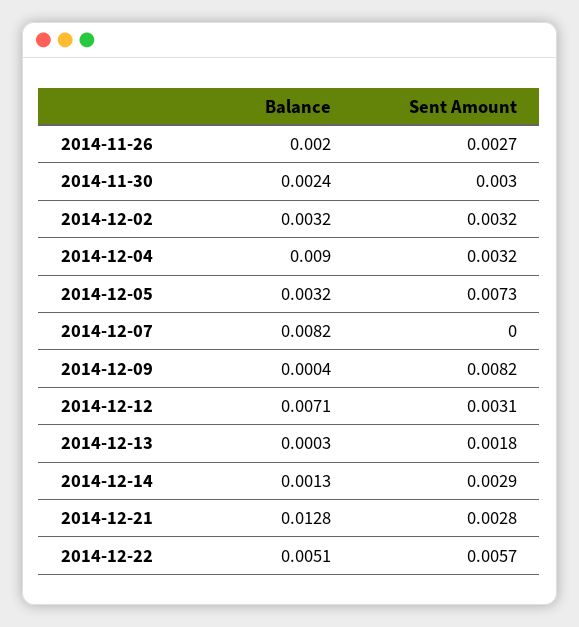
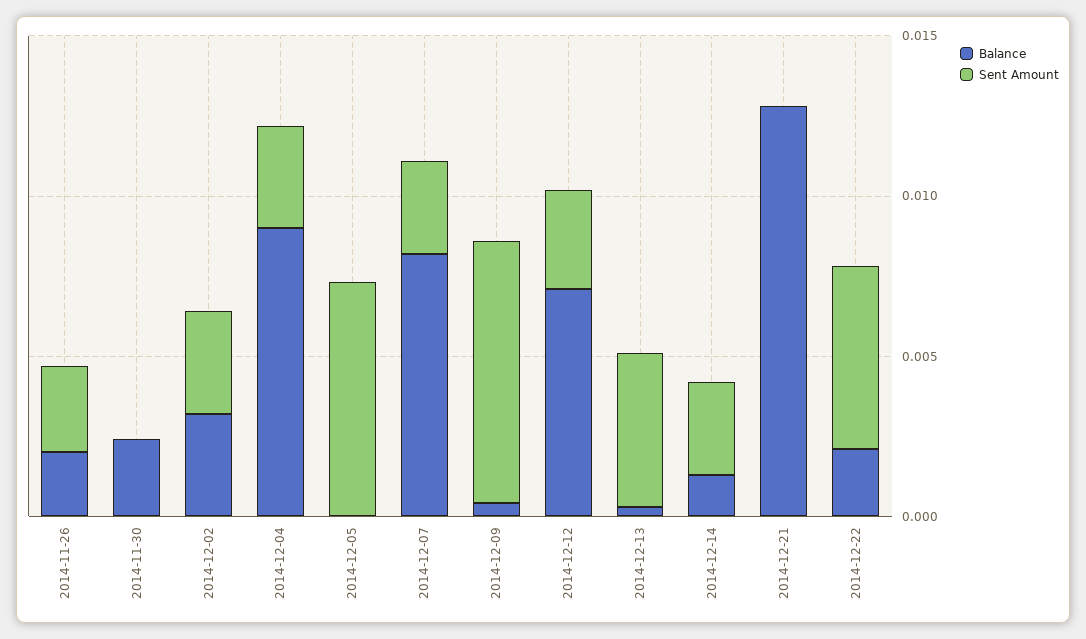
  {
    "Balance": {
      "2014-11-26": 0.002,
      "2014-11-30": 0.0024,
      "2014-12-02": 0.0032,
      "2014-12-04": 0.009,
-     "2014-12-05": 0.0032,
+     "2014-12-05": 0,
      "2014-12-07": 0.0082,
      "2014-12-09": 0.0004,
      "2014-12-12": 0.0071,
      "2014-12-13": 0.0003,
      "2014-12-14": 0.0013,
      "2014-12-21": 0.0128,
-     "2014-12-22": 0.0051
+     "2014-12-22": 0.002
    },
    "Sent Amount": {
      "2014-11-26": 0.0027,
-     "2014-11-30": 0.003,
+     "2014-11-30": 0,
      "2014-12-02": 0.0032,
      "2014-12-04": 0.0032,
      "2014-12-05": 0.0073,
-     "2014-12-07": 0,
+     "2014-12-07": 0.003,
      "2014-12-09": 0.0082,
      "2014-12-12": 0.0031,
-     "2014-12-13": 0.0018,
+     "2014-12-13": 0.005,
      "2014-12-14": 0.0029,
-     "2014-12-21": 0.0028,
+     "2014-12-21": 0,
      "2014-12-22": 0.0057
    }
  }

